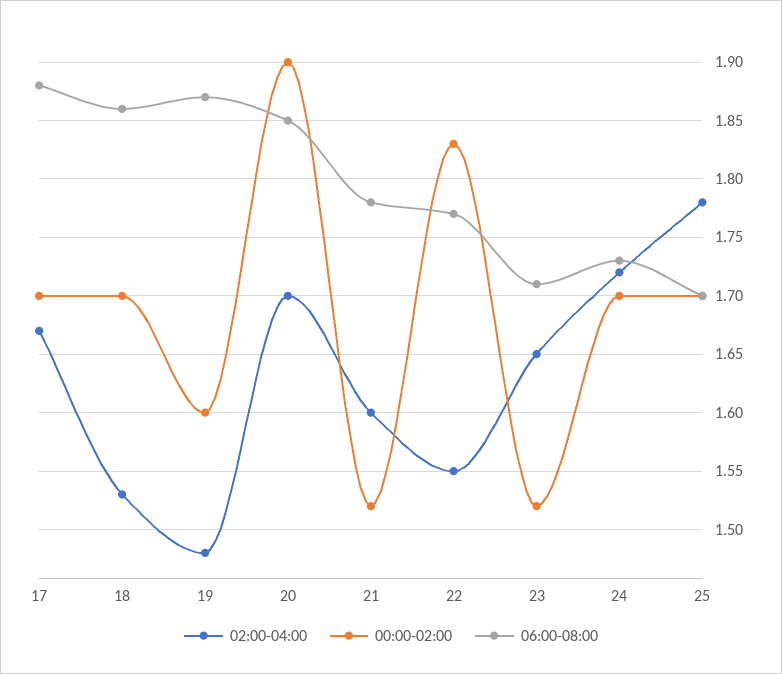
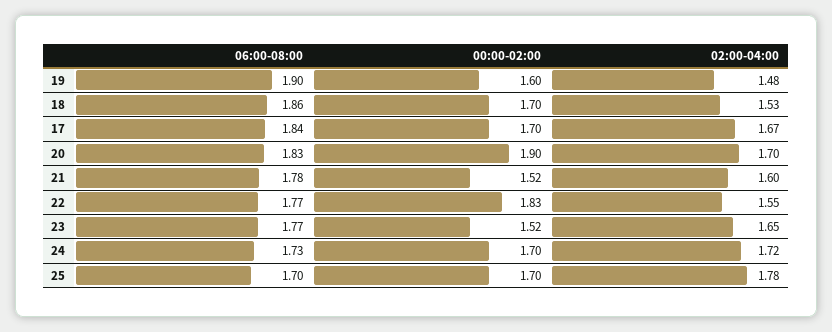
  {
    "02:00-04:00": {
      "17": 1.67,
      "18": 1.53,
      "19": 1.48,
      "20": 1.7,
      "21": 1.6,
      "22": 1.55,
      "23": 1.65,
      "24": 1.72,
      "25": 1.78
    },
    "00:00-02:00": {
      "17": 1.7,
      "18": 1.7,
      "19": 1.6,
      "20": 1.9,
      "21": 1.52,
      "22": 1.83,
      "23": 1.52,
      "24": 1.7,
      "25": 1.7
    },
    "06:00-08:00": {
-     "17": 1.88,
+     "17": 1.84,
      "18": 1.86,
-     "19": 1.87,
+     "19": 1.9,
-     "20": 1.85,
+     "20": 1.83,
      "21": 1.78,
      "22": 1.77,
-     "23": 1.71,
+     "23": 1.77,
      "24": 1.73,
      "25": 1.7
    }
  }

